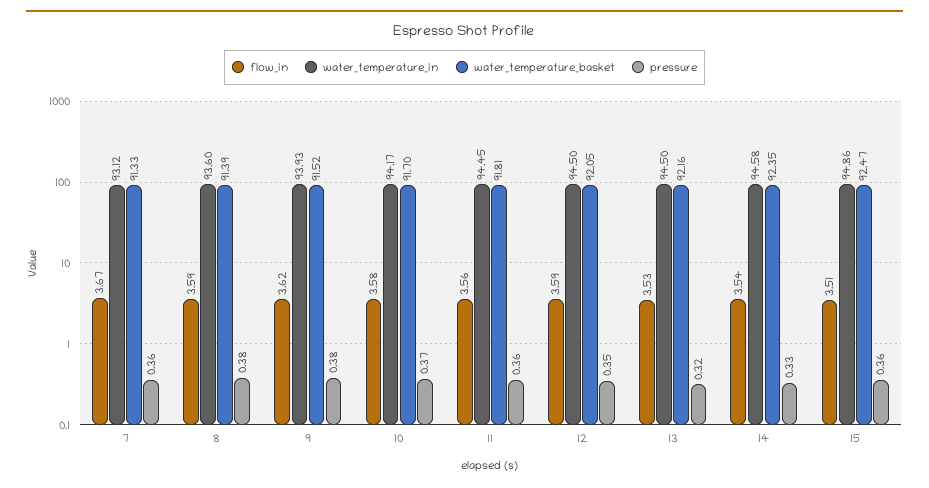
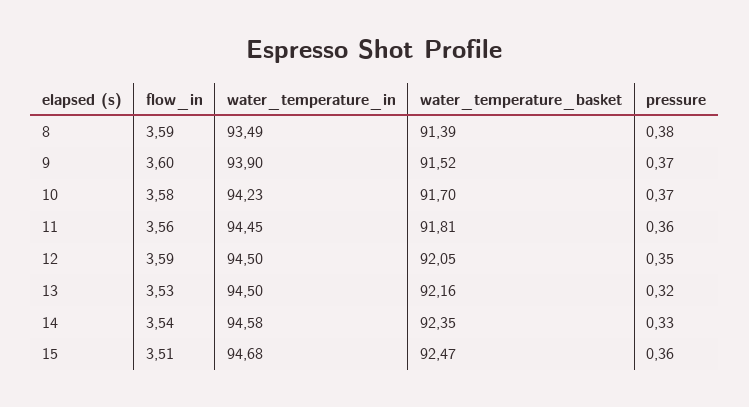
  {
    "flow_in": {
-     "7": 3.67,
      "8": 3.59,
-     "9": 3.62,
+     "9": 3.6,
      "10": 3.58,
      "11": 3.56,
      "12": 3.59,
      "13": 3.53,
      "14": 3.54,
      "15": 3.51
    },
    "water_temperature_in": {
-     "7": 93.12,
-     "8": 93.6,
+     "8": 93.49,
-     "9": 93.93,
+     "9": 93.9,
-     "10": 94.17,
+     "10": 94.23,
      "11": 94.45,
      "12": 94.5,
      "13": 94.5,
      "14": 94.58,
-     "15": 94.86
+     "15": 94.68
    },
    "water_temperature_basket": {
-     "7": 91.33,
      "8": 91.39,
      "9": 91.52,
      "10": 91.7,
      "11": 91.81,
      "12": 92.05,
      "13": 92.16,
      "14": 92.35,
      "15": 92.47
    },
    "pressure": {
-     "7": 0.36,
      "8": 0.38,
-     "9": 0.38,
+     "9": 0.37,
      "10": 0.37,
      "11": 0.36,
      "12": 0.35,
      "13": 0.32,
      "14": 0.33,
      "15": 0.36
    }
  }

